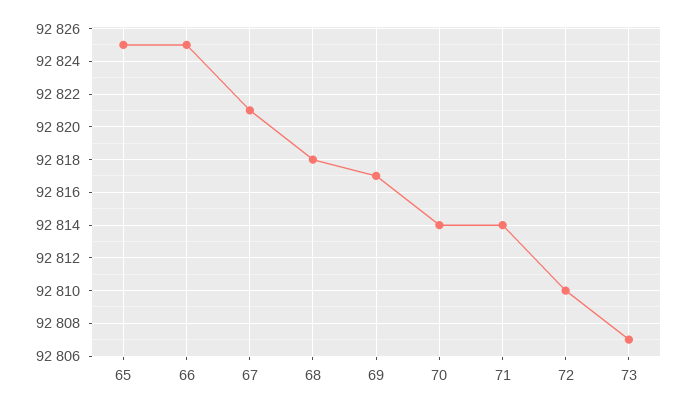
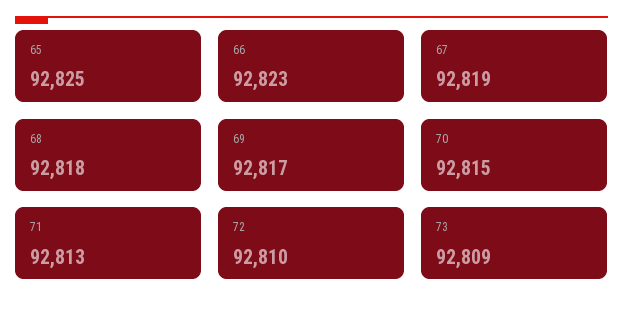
  {
    "65": 92825,
-   "66": 92825,
+   "66": 92823,
-   "67": 92821,
+   "67": 92819,
    "68": 92818,
    "69": 92817,
-   "70": 92814,
+   "70": 92815,
-   "71": 92814,
+   "71": 92813,
    "72": 92810,
-   "73": 92807
+   "73": 92809
  }

